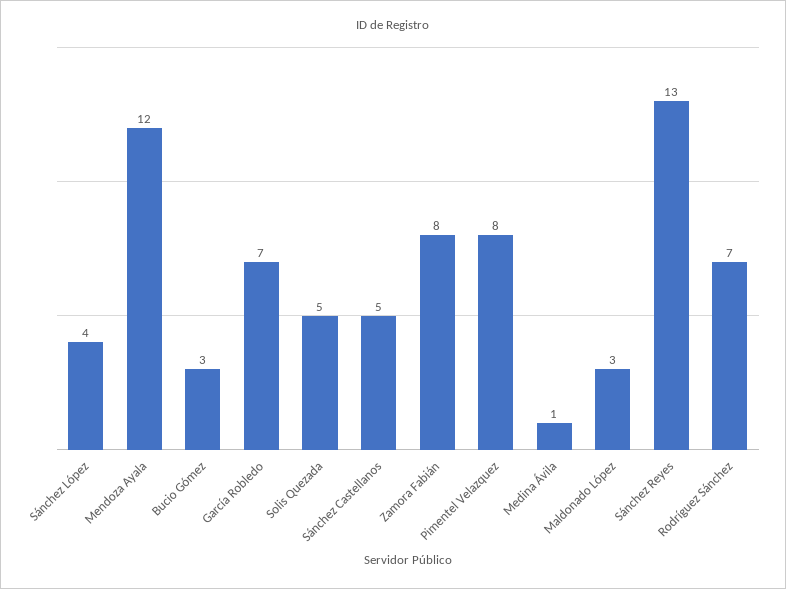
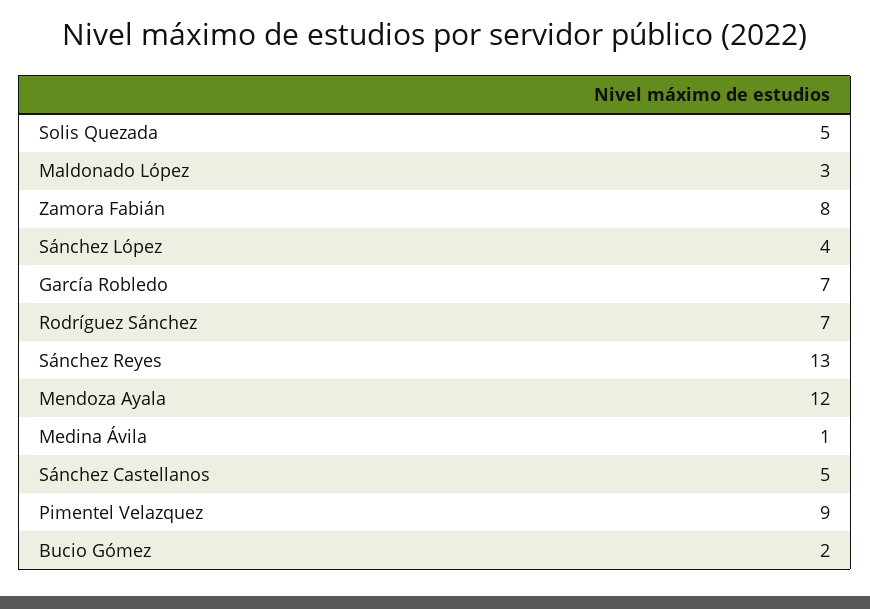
  {
    "Sánchez López": 4,
    "Mendoza Ayala": 12,
-   "Bucio Gómez": 3,
+   "Bucio Gómez": 2,
    "García Robledo": 7,
    "Solis Quezada": 5,
    "Sánchez Castellanos": 5,
    "Zamora Fabián": 8,
-   "Pimentel Velazquez": 8,
+   "Pimentel Velazquez": 9,
    "Medina Ávila": 1,
    "Maldonado López": 3,
    "Sánchez Reyes": 13,
    "Rodríguez Sánchez": 7
  }

